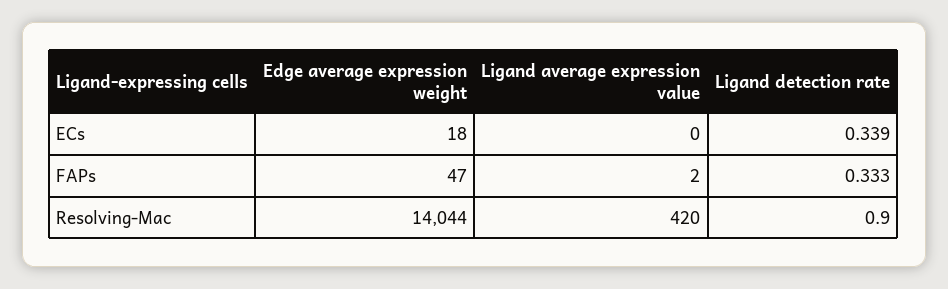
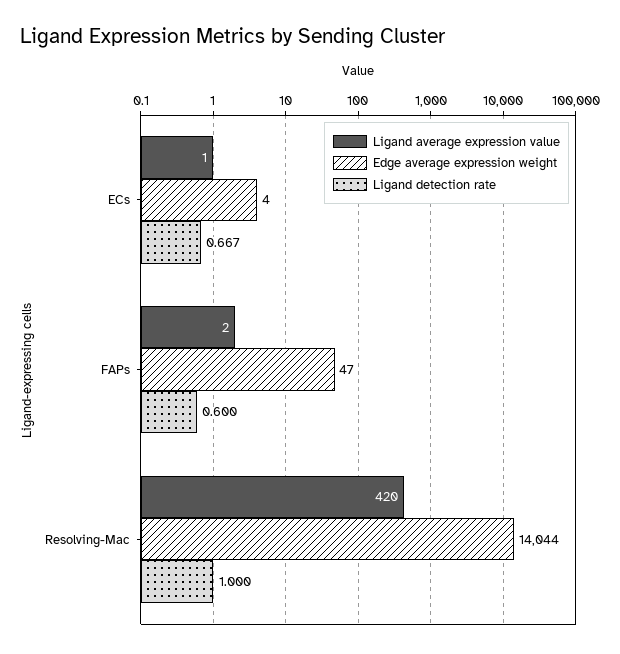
  {
    "Edge average expression weight": {
-     "ECs": 18,
+     "ECs": 4,
      "FAPs": 47,
      "Resolving-Mac": 14044
    },
    "Ligand average expression value": {
-     "ECs": 0,
+     "ECs": 1,
      "FAPs": 2,
      "Resolving-Mac": 420
    },
    "Ligand detection rate": {
-     "ECs": 0.339,
+     "ECs": 0.667,
-     "FAPs": 0.333,
+     "FAPs": 0.6,
-     "Resolving-Mac": 0.9
+     "Resolving-Mac": 1
    }
  }

